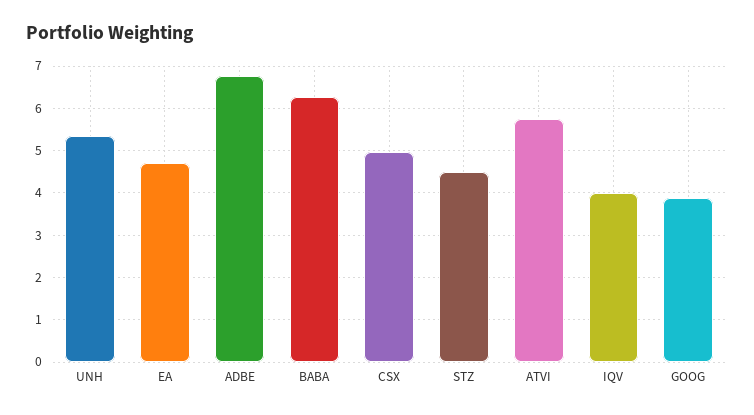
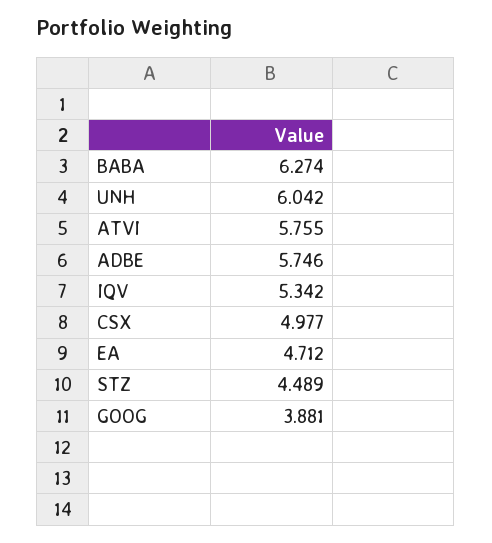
  {
-   "UNH": 5.4,
+   "UNH": 6.042,
    "EA": 4.712,
-   "ADBE": 6.8,
+   "ADBE": 5.746,
    "BABA": 6.274,
    "CSX": 4.977,
    "STZ": 4.489,
    "ATVI": 5.755,
-   "IQV": 4,
+   "IQV": 5.342,
    "GOOG": 3.881
  }

